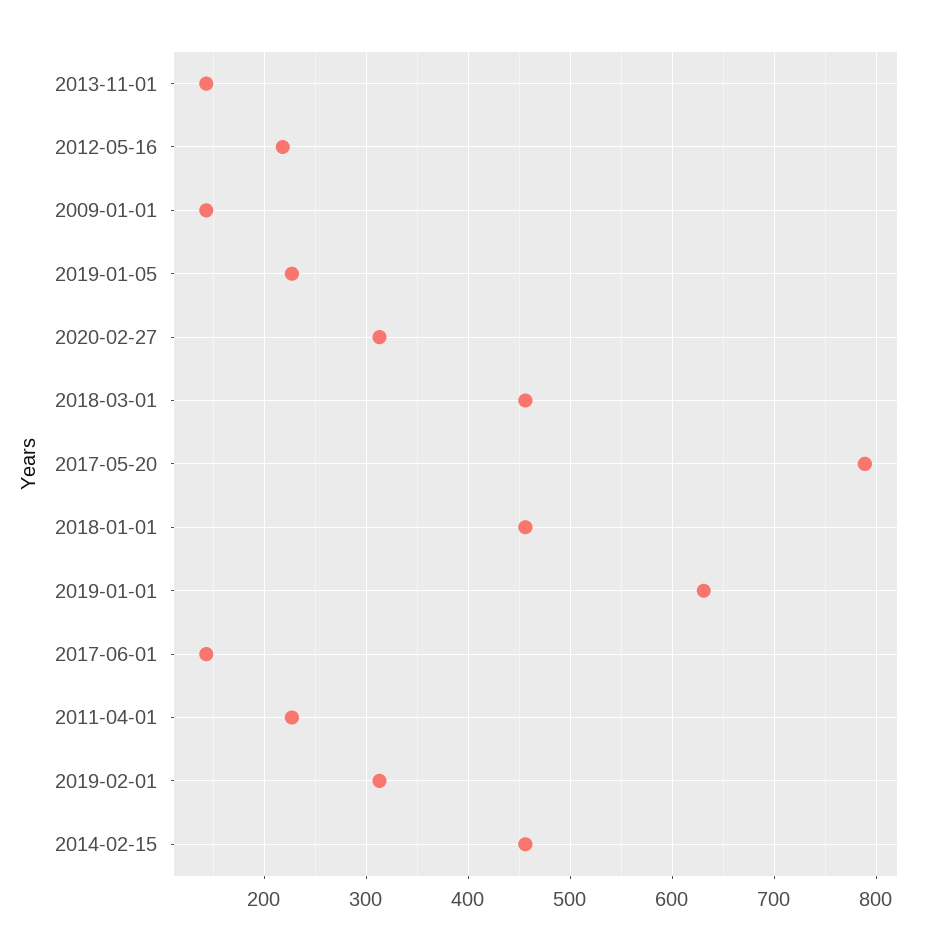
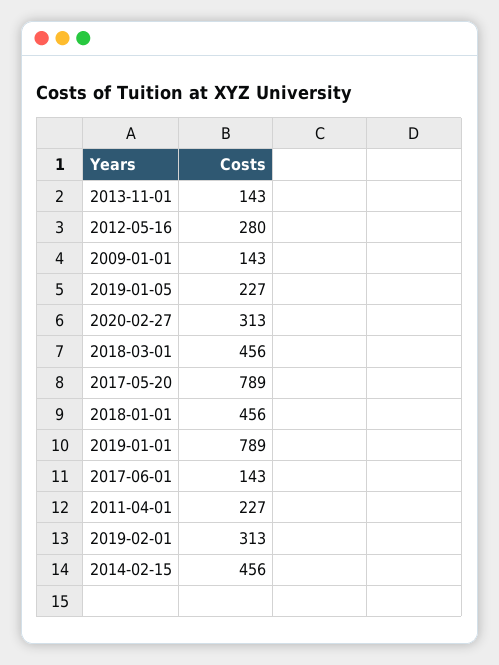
  {
    "2013-11-01": 143,
-   "2012-05-16": 220,
+   "2012-05-16": 280,
    "2009-01-01": 143,
    "2019-01-05": 227,
    "2020-02-27": 313,
    "2018-03-01": 456,
    "2017-05-20": 789,
    "2018-01-01": 456,
-   "2019-01-01": 630,
+   "2019-01-01": 789,
    "2017-06-01": 143,
    "2011-04-01": 227,
    "2019-02-01": 313,
    "2014-02-15": 456
  }

